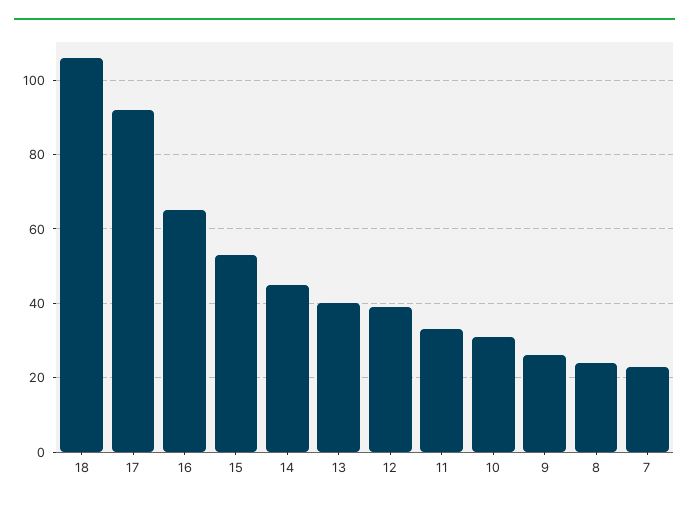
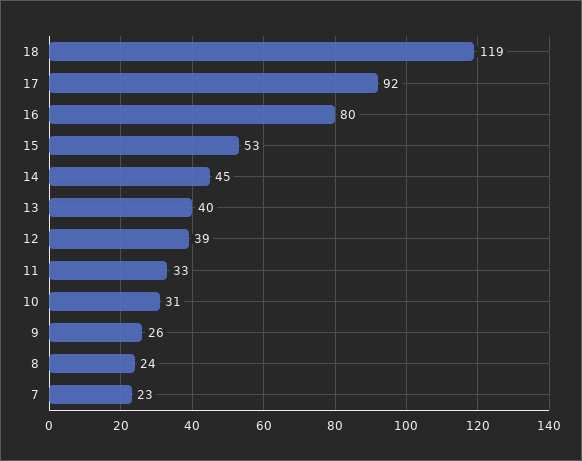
  {
-   "18": 105,
+   "18": 119,
    "17": 92,
-   "16": 65,
+   "16": 80,
    "15": 53,
    "14": 45,
    "13": 40,
    "12": 39,
    "11": 33,
    "10": 31,
    "9": 26,
    "8": 24,
    "7": 23
  }

